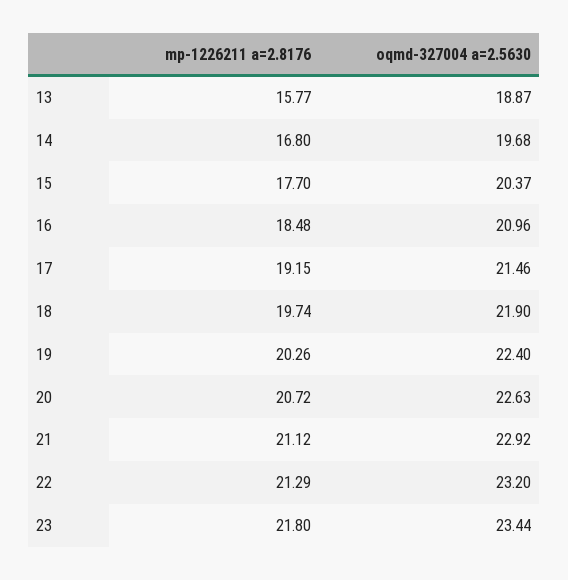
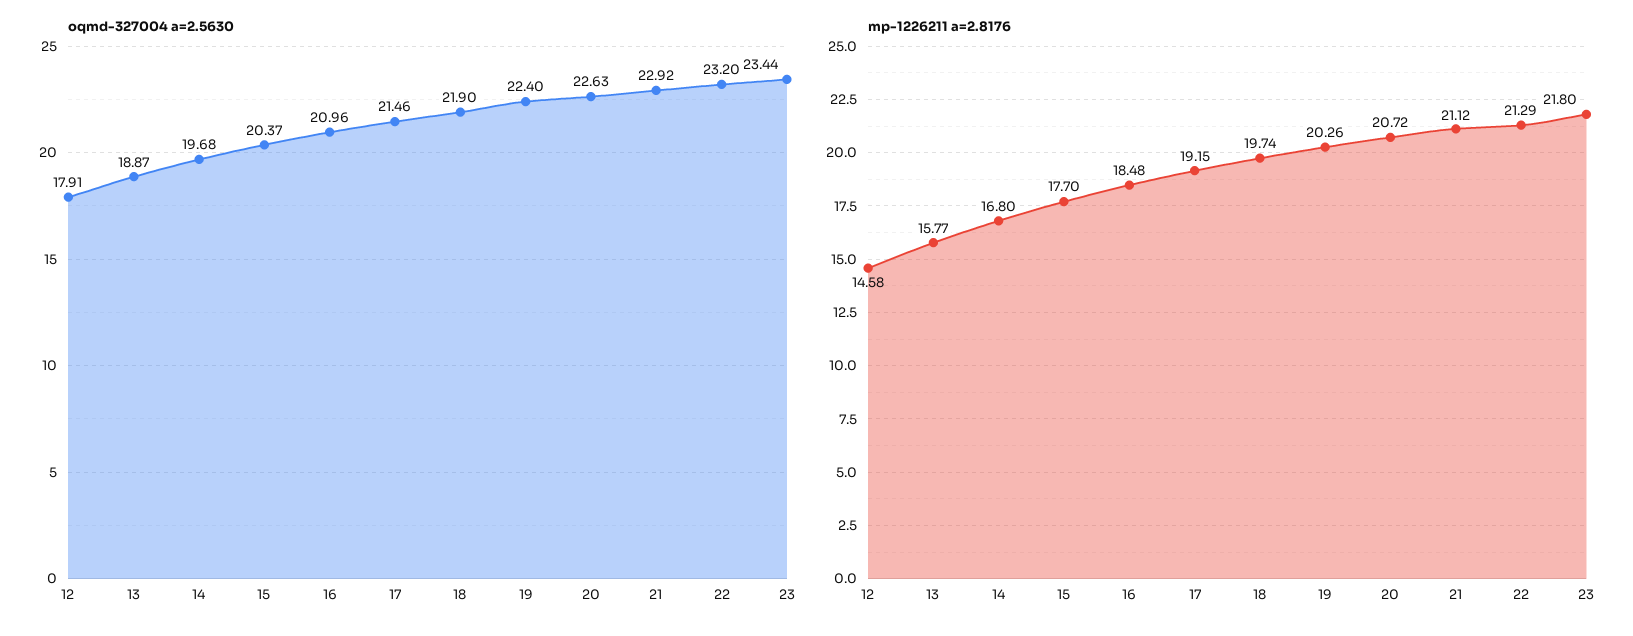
  {
    "mp-1226211 a=2.8176": {
      "13": 15.77,
      "14": 16.8,
      "15": 17.7,
      "16": 18.48,
      "17": 19.15,
      "18": 19.74,
      "19": 20.26,
      "20": 20.72,
      "21": 21.12,
      "22": 21.29,
-     "23": 21.8
+     "23": 21.8,
+     "12": 14.58
    },
    "oqmd-327004 a=2.5630": {
      "13": 18.87,
      "14": 19.68,
      "15": 20.37,
      "16": 20.96,
      "17": 21.46,
      "18": 21.9,
      "19": 22.4,
      "20": 22.63,
      "21": 22.92,
      "22": 23.2,
-     "23": 23.44
+     "23": 23.44,
+     "12": 17.91
    }
  }

